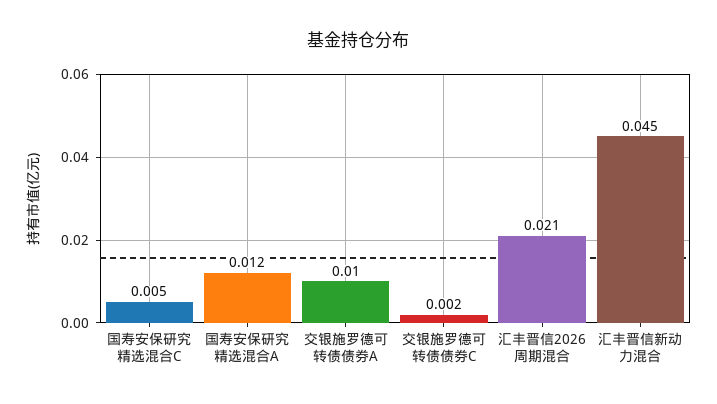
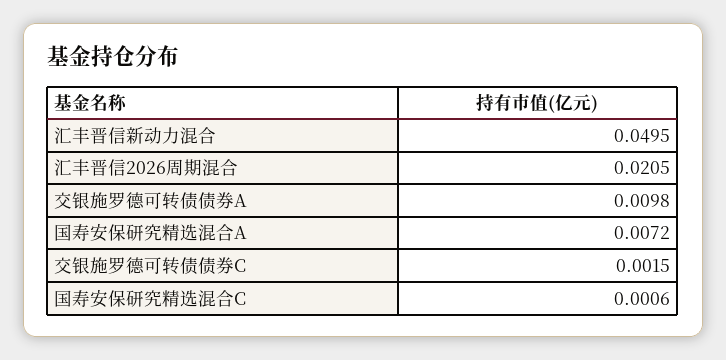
  {
-   "国寿安保研究精选混合C": 0.005,
+   "国寿安保研究精选混合C": 0.0006,
-   "国寿安保研究精选混合A": 0.012,
+   "国寿安保研究精选混合A": 0.0072,
    "交银施罗德可转债债券A": 0.0098,
    "交银施罗德可转债债券C": 0.0015,
    "汇丰晋信2026周期混合": 0.0205,
-   "汇丰晋信新动力混合": 0.045
+   "汇丰晋信新动力混合": 0.0495
  }

